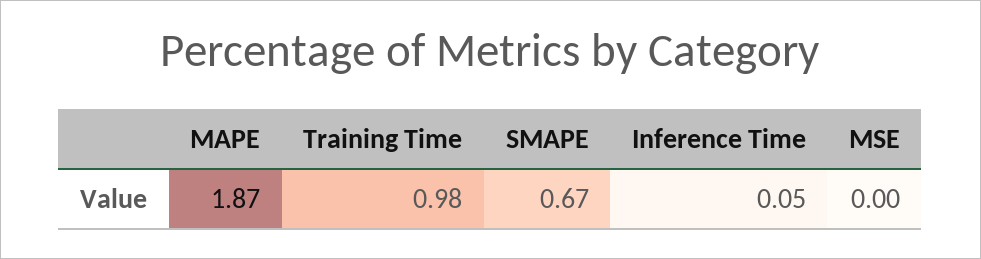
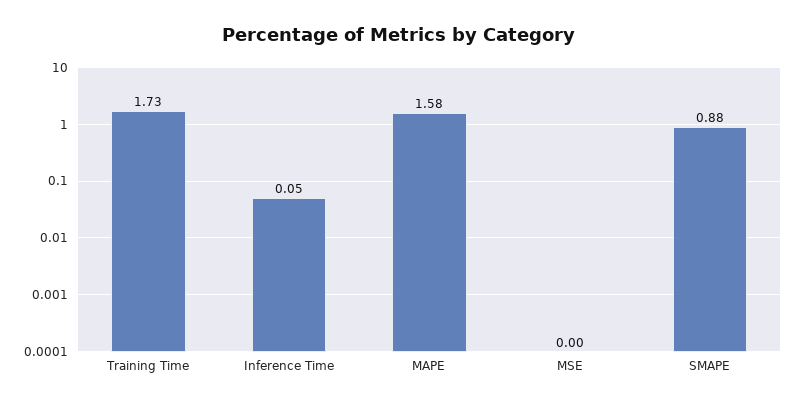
  {
-   "MAPE": 1.87,
+   "MAPE": 1.58,
-   "Training Time": 0.98,
+   "Training Time": 1.73,
-   "SMAPE": 0.67,
+   "SMAPE": 0.88,
    "Inference Time": 0.05,
    "MSE": 0
  }

